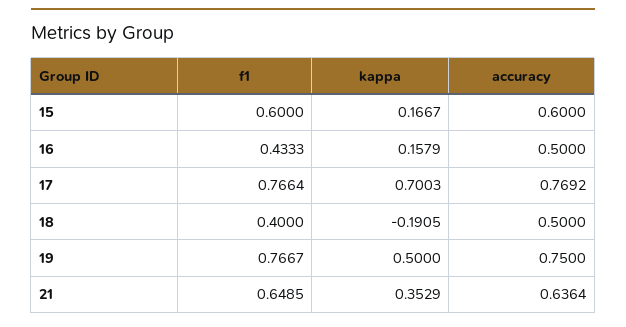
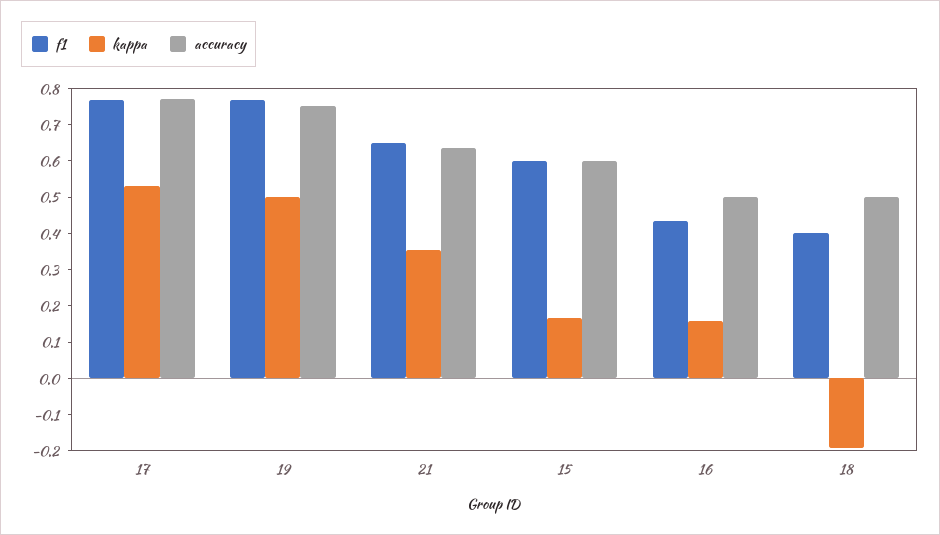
  {
    "f1": {
      "15": 0.6,
      "16": 0.4333,
      "17": 0.7664,
      "18": 0.4,
      "19": 0.7667,
      "21": 0.6485
    },
    "kappa": {
      "15": 0.1667,
      "16": 0.1579,
-     "17": 0.7003,
+     "17": 0.525,
      "18": -0.1905,
      "19": 0.5,
      "21": 0.3529
    },
    "accuracy": {
      "15": 0.6,
      "16": 0.5,
      "17": 0.7692,
      "18": 0.5,
      "19": 0.75,
      "21": 0.6364
    }
  }

